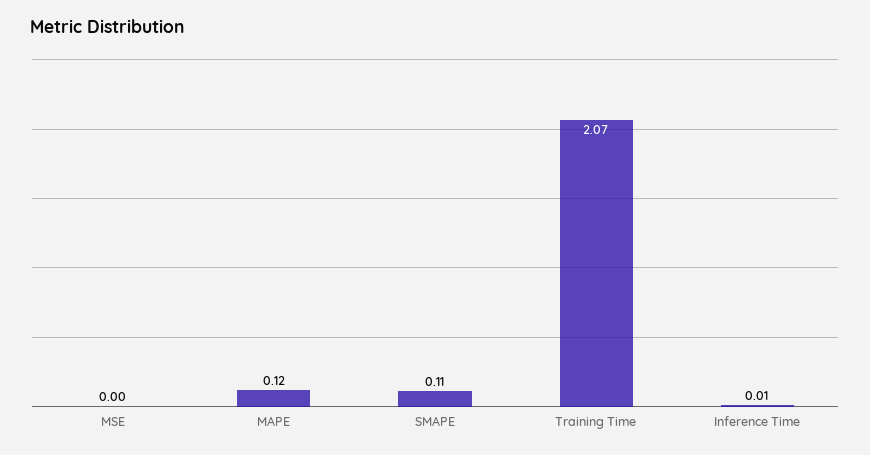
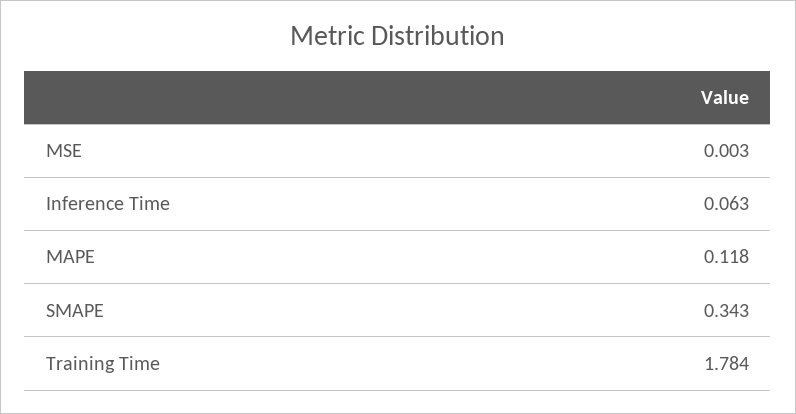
  {
    "MSE": 0.003,
    "MAPE": 0.118,
-   "SMAPE": 0.11,
+   "SMAPE": 0.343,
-   "Training Time": 2.07,
+   "Training Time": 1.784,
-   "Inference Time": 0.01
+   "Inference Time": 0.063
  }

